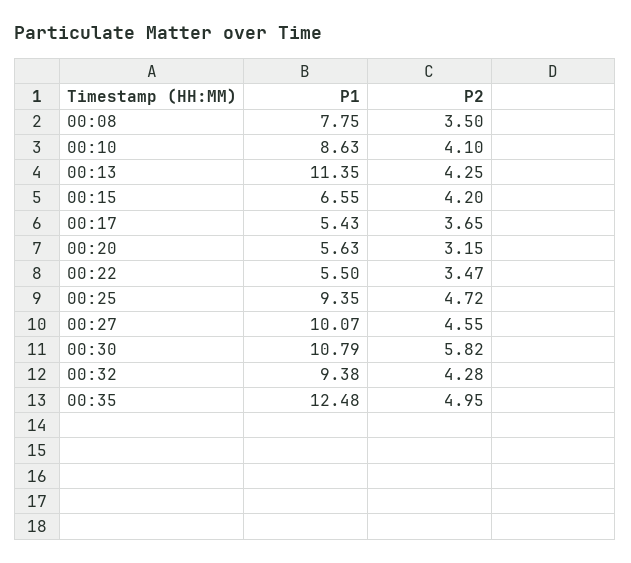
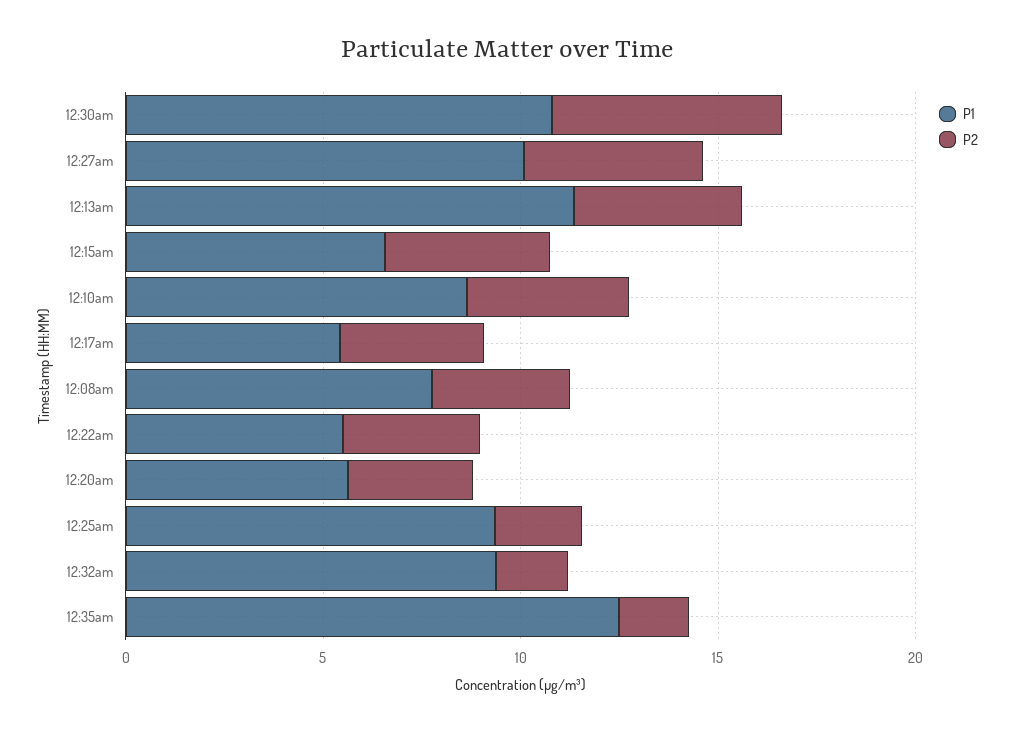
  {
    "P1": {
      "00:08": 7.75,
      "00:10": 8.63,
      "00:13": 11.35,
      "00:15": 6.55,
      "00:17": 5.43,
      "00:20": 5.63,
      "00:22": 5.5,
      "00:25": 9.35,
      "00:27": 10.07,
      "00:30": 10.79,
      "00:32": 9.38,
      "00:35": 12.48
    },
    "P2": {
      "00:08": 3.5,
      "00:10": 4.1,
      "00:13": 4.25,
      "00:15": 4.2,
      "00:17": 3.65,
      "00:20": 3.15,
      "00:22": 3.47,
-     "00:25": 4.72,
+     "00:25": 2,
      "00:27": 4.55,
      "00:30": 5.82,
-     "00:32": 4.28,
+     "00:32": 2,
-     "00:35": 4.95
+     "00:35": 2
    }
  }

